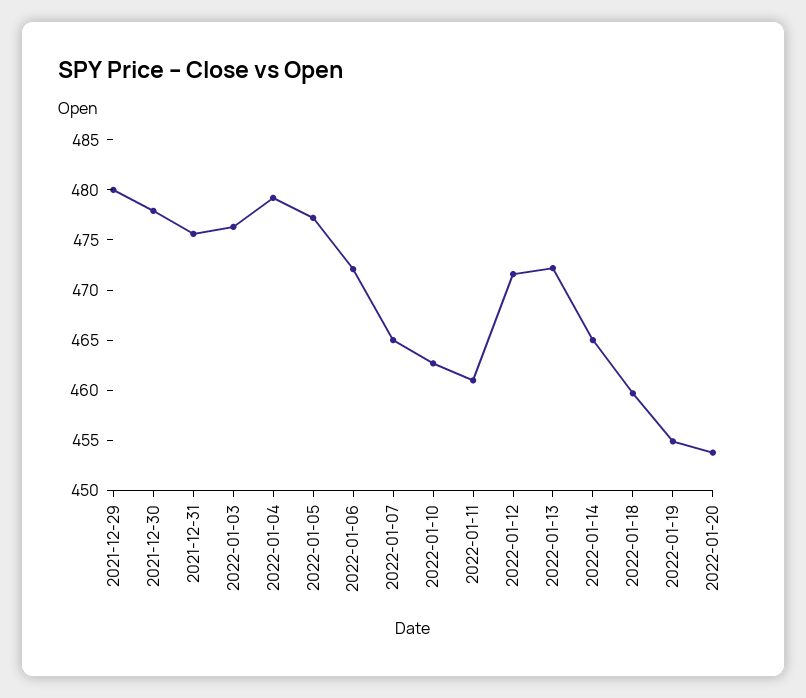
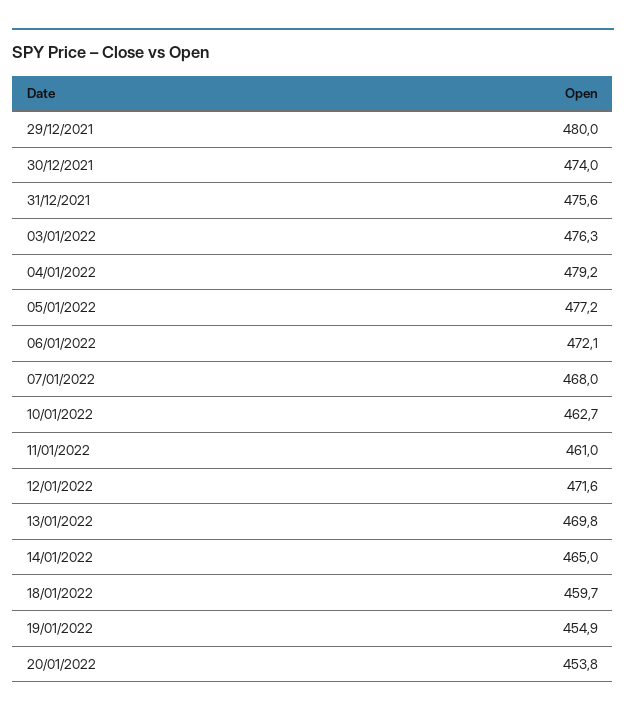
  {
    "2021-12-29": 480,
-   "2021-12-30": 478,
+   "2021-12-30": 474,
    "2021-12-31": 475.6,
    "2022-01-03": 476.3,
    "2022-01-04": 479.2,
    "2022-01-05": 477.2,
    "2022-01-06": 472.1,
-   "2022-01-07": 465,
+   "2022-01-07": 468,
    "2022-01-10": 462.7,
    "2022-01-11": 461,
    "2022-01-12": 471.6,
-   "2022-01-13": 472,
+   "2022-01-13": 469.8,
    "2022-01-14": 465,
    "2022-01-18": 459.7,
    "2022-01-19": 454.9,
    "2022-01-20": 453.8
  }

